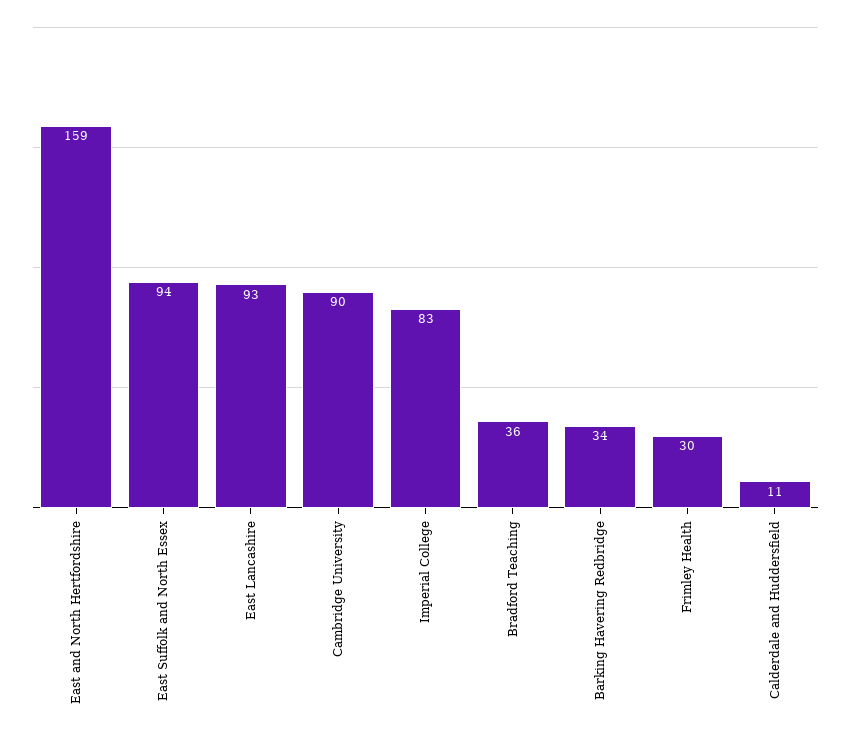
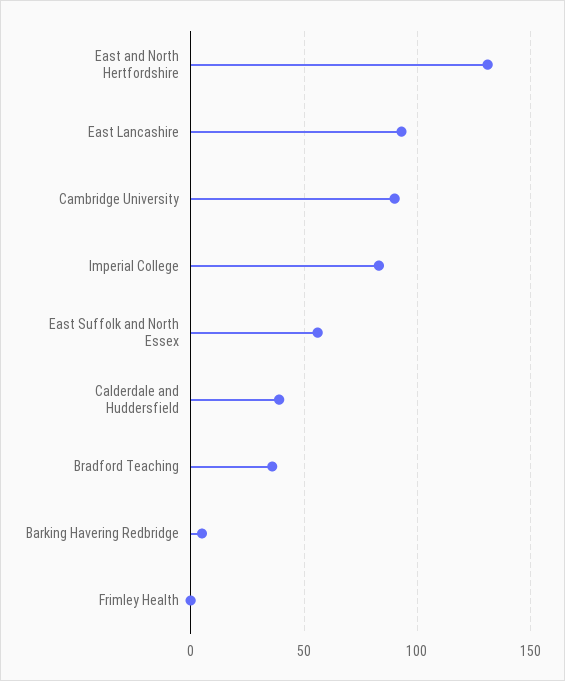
  {
-   "East and North Hertfordshire": 159,
+   "East and North Hertfordshire": 130,
-   "East Suffolk and North Essex": 94,
+   "East Suffolk and North Essex": 55,
    "East Lancashire": 93,
    "Cambridge University": 90,
    "Imperial College": 83,
    "Bradford Teaching": 36,
-   "Barking Havering Redbridge": 34,
+   "Barking Havering Redbridge": 5,
-   "Frimley Health": 30,
+   "Frimley Health": 0,
-   "Calderdale and Huddersfield": 11
+   "Calderdale and Huddersfield": 40
  }

